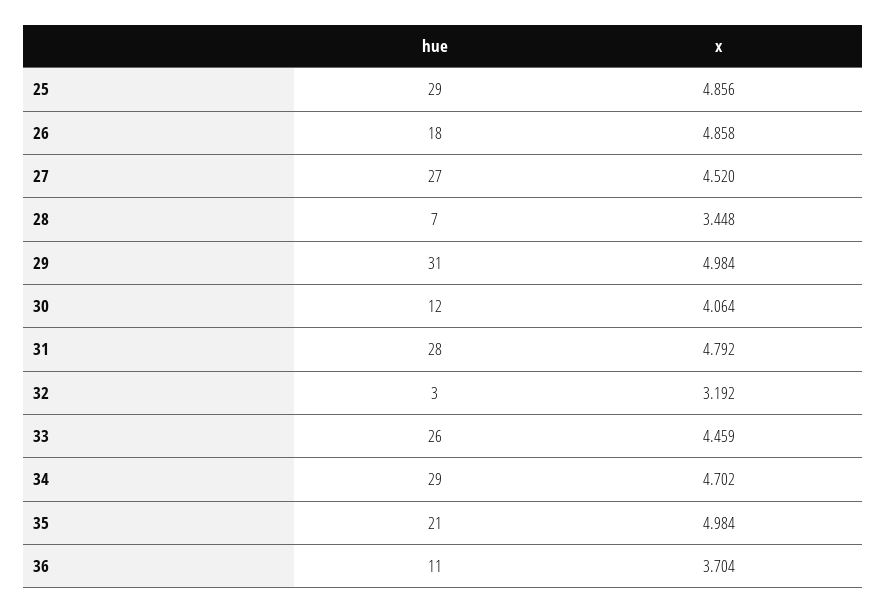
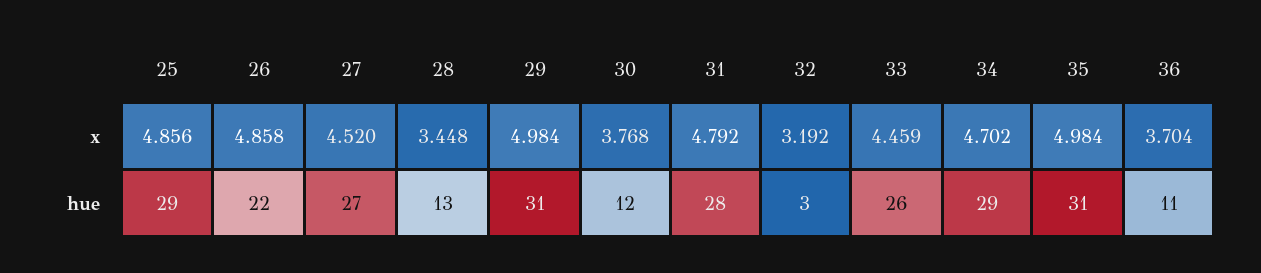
  {
    "hue": {
      "25": 29,
-     "26": 18,
+     "26": 22,
      "27": 27,
-     "28": 7,
+     "28": 13,
      "29": 31,
      "30": 12,
      "31": 28,
      "32": 3,
      "33": 26,
      "34": 29,
-     "35": 21,
+     "35": 31,
      "36": 11
    },
    "x": {
      "25": 4.856,
      "26": 4.858,
      "27": 4.52,
      "28": 3.448,
      "29": 4.984,
-     "30": 4.064,
+     "30": 3.768,
      "31": 4.792,
      "32": 3.192,
      "33": 4.459,
      "34": 4.702,
      "35": 4.984,
      "36": 3.704
    }
  }

